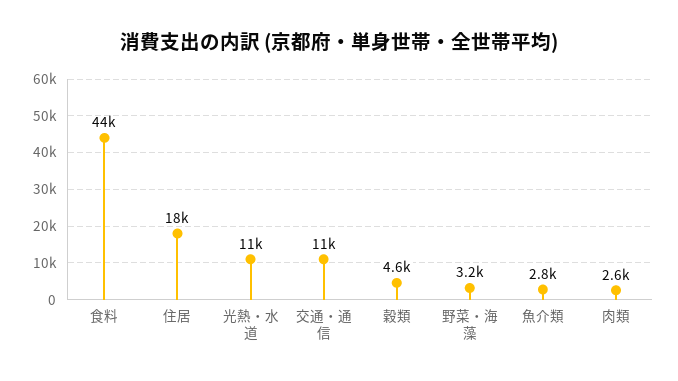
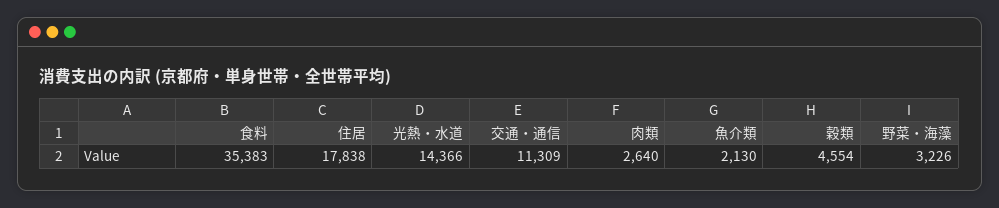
  {
-   "食料": 44000,
+   "食料": 35383,
    "住居": 17838,
-   "光熱・水道": 11000,
+   "光熱・水道": 14366,
    "交通・通信": 11309,
    "穀類": 4554,
    "野菜・海藻": 3226,
-   "魚介類": 2800,
+   "魚介類": 2130,
    "肉類": 2640
  }

